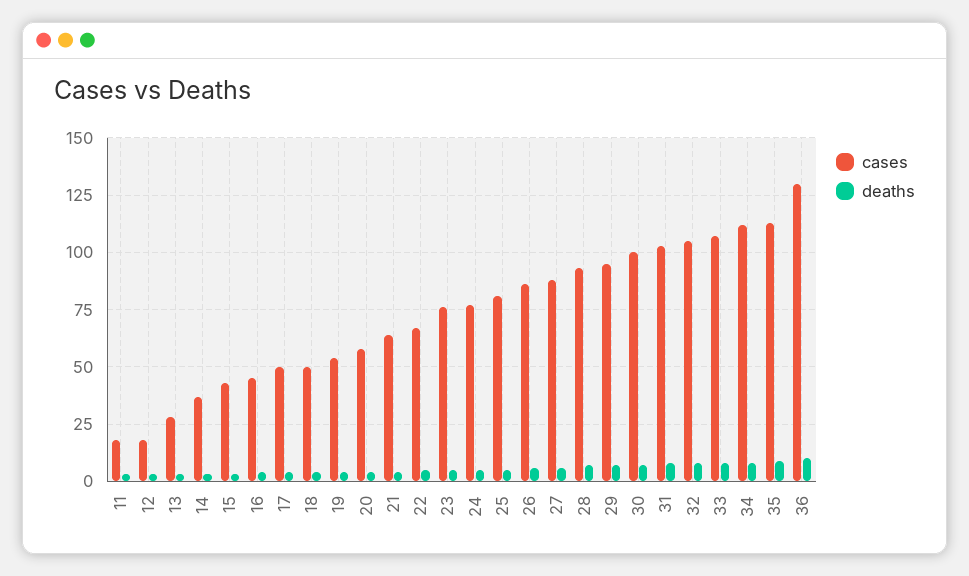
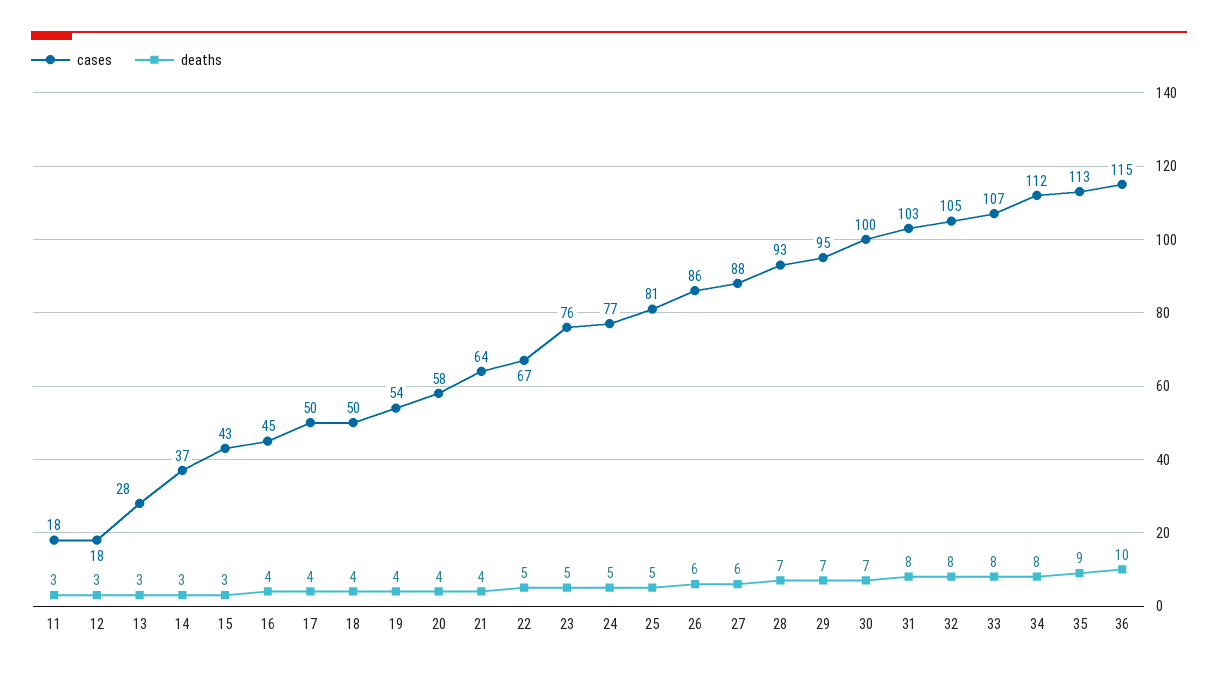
  {
    "cases": {
      "11": 18,
      "12": 18,
      "13": 28,
      "14": 37,
      "15": 43,
      "16": 45,
      "17": 50,
      "18": 50,
      "19": 54,
      "20": 58,
      "21": 64,
      "22": 67,
      "23": 76,
      "24": 77,
      "25": 81,
      "26": 86,
      "27": 88,
      "28": 93,
      "29": 95,
      "30": 100,
      "31": 103,
      "32": 105,
      "33": 107,
      "34": 112,
      "35": 113,
-     "36": 130
+     "36": 115
    },
    "deaths": {
      "11": 3,
      "12": 3,
      "13": 3,
      "14": 3,
      "15": 3,
      "16": 4,
      "17": 4,
      "18": 4,
      "19": 4,
      "20": 4,
      "21": 4,
      "22": 5,
      "23": 5,
      "24": 5,
      "25": 5,
      "26": 6,
      "27": 6,
      "28": 7,
      "29": 7,
      "30": 7,
      "31": 8,
      "32": 8,
      "33": 8,
      "34": 8,
      "35": 9,
      "36": 10
    }
  }

